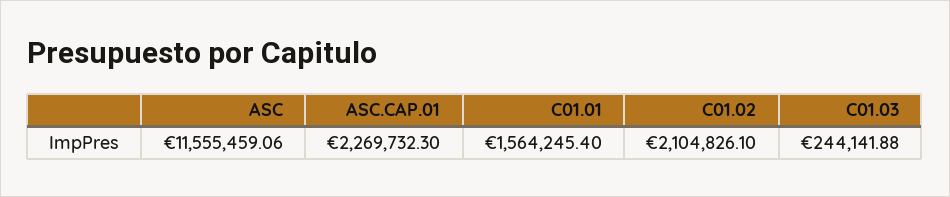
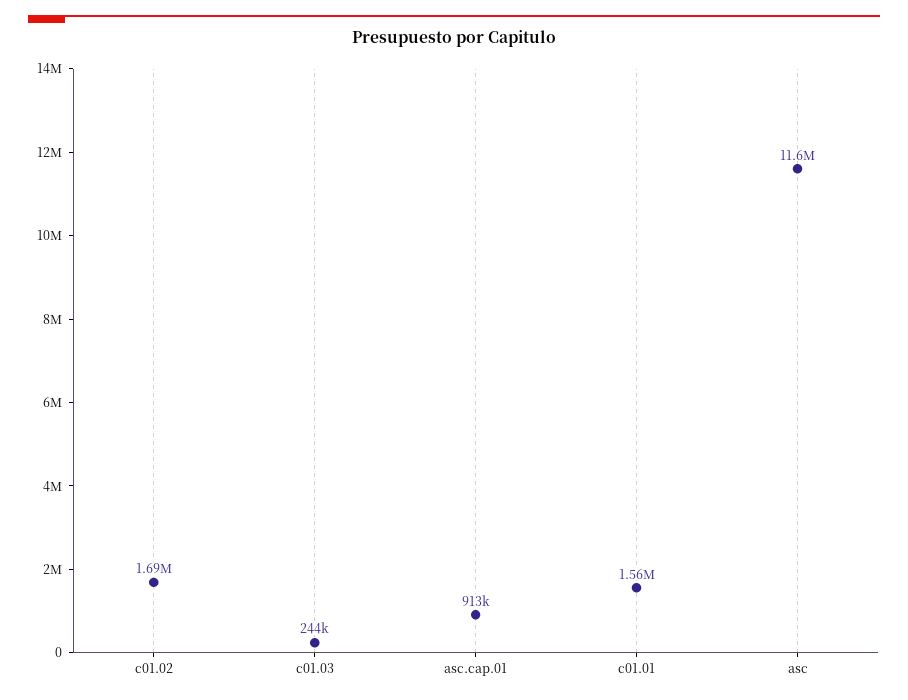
  {
    "ASC": 11555459.06,
-   "ASC.CAP.01": 2269732.3,
+   "ASC.CAP.01": 913000,
    "C01.01": 1564245.4,
-   "C01.02": 2104826.1,
+   "C01.02": 1690000,
    "C01.03": 244141.88
  }

